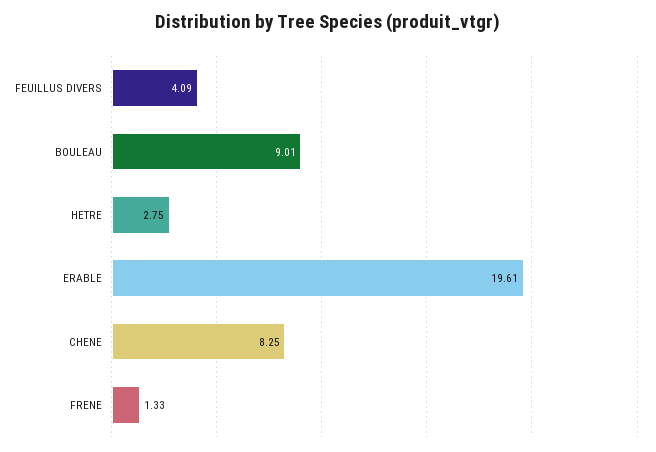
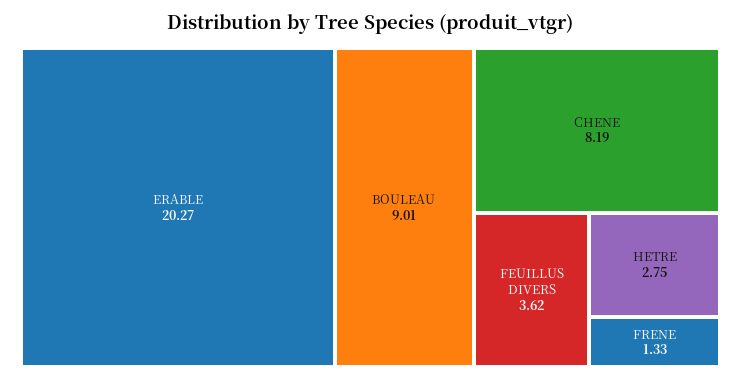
  {
-   "FEUILLUS DIVERS": 4.09,
+   "FEUILLUS DIVERS": 3.62,
    "BOULEAU": 9.01,
    "HETRE": 2.75,
-   "ERABLE": 19.61,
+   "ERABLE": 20.27,
-   "CHENE": 8.25,
+   "CHENE": 8.19,
    "FRENE": 1.33
  }

